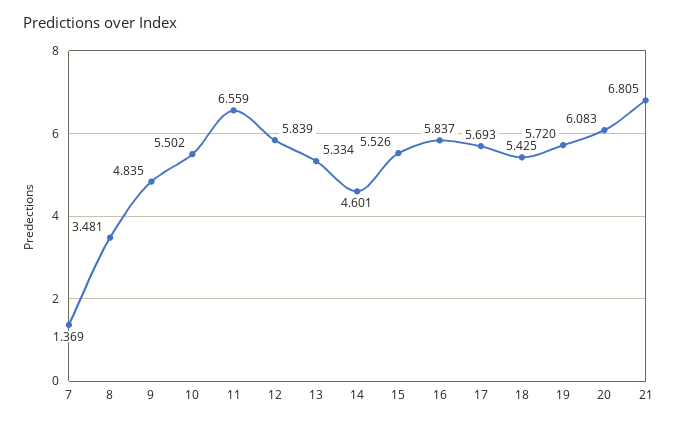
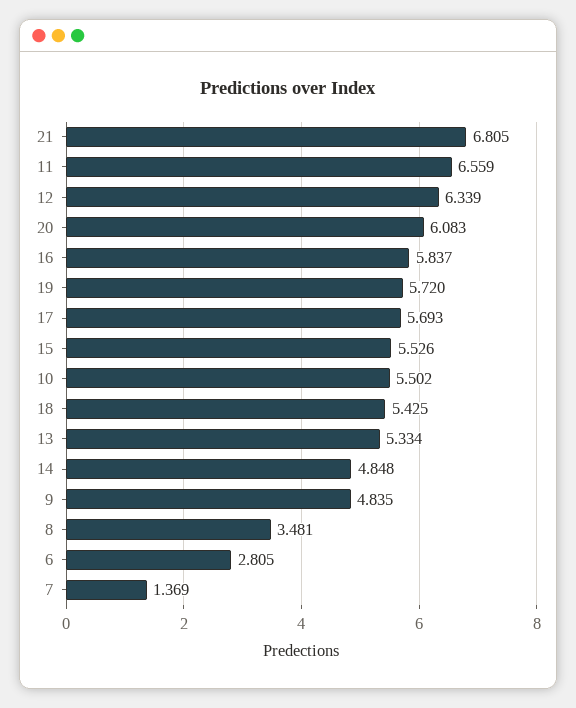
  {
    "7": 1.369,
    "8": 3.481,
    "9": 4.835,
    "10": 5.502,
    "11": 6.559,
-   "12": 5.839,
+   "12": 6.339,
    "13": 5.334,
-   "14": 4.601,
+   "14": 4.848,
    "15": 5.526,
    "16": 5.837,
    "17": 5.693,
    "18": 5.425,
    "19": 5.72,
    "20": 6.083,
-   "21": 6.805
+   "21": 6.805,
+   "6": 2.805
  }

